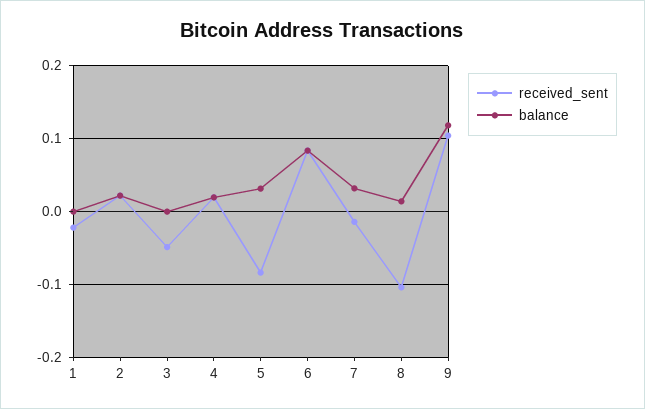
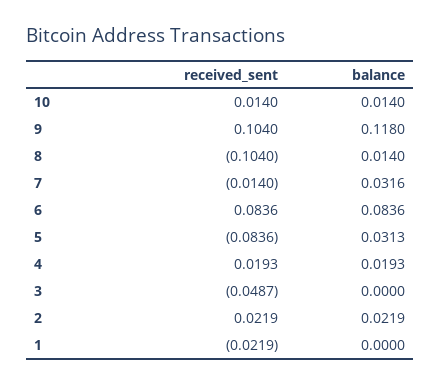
  {
    "received_sent": {
      "1": -0.0219,
      "2": 0.0219,
      "3": -0.0487,
      "4": 0.0193,
      "5": -0.0836,
      "6": 0.0836,
      "7": -0.014,
      "8": -0.104,
-     "9": 0.104
+     "9": 0.104,
+     "10": 0.014
    },
    "balance": {
      "1": 0,
      "2": 0.0219,
      "3": 0,
      "4": 0.0193,
      "5": 0.0313,
      "6": 0.0836,
      "7": 0.0316,
      "8": 0.014,
-     "9": 0.118
+     "9": 0.118,
+     "10": 0.014
    }
  }

